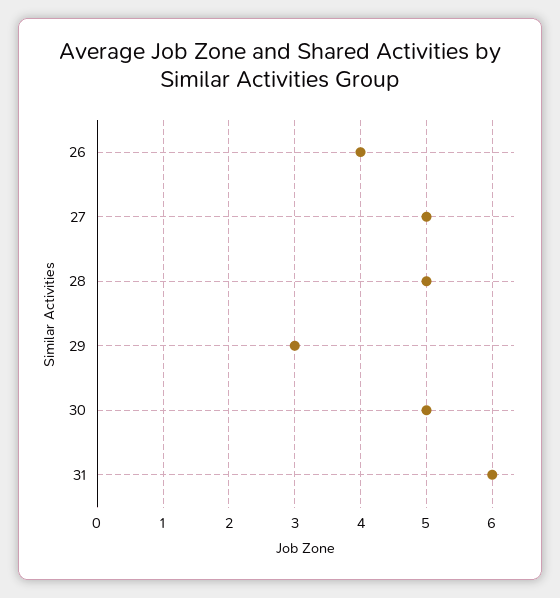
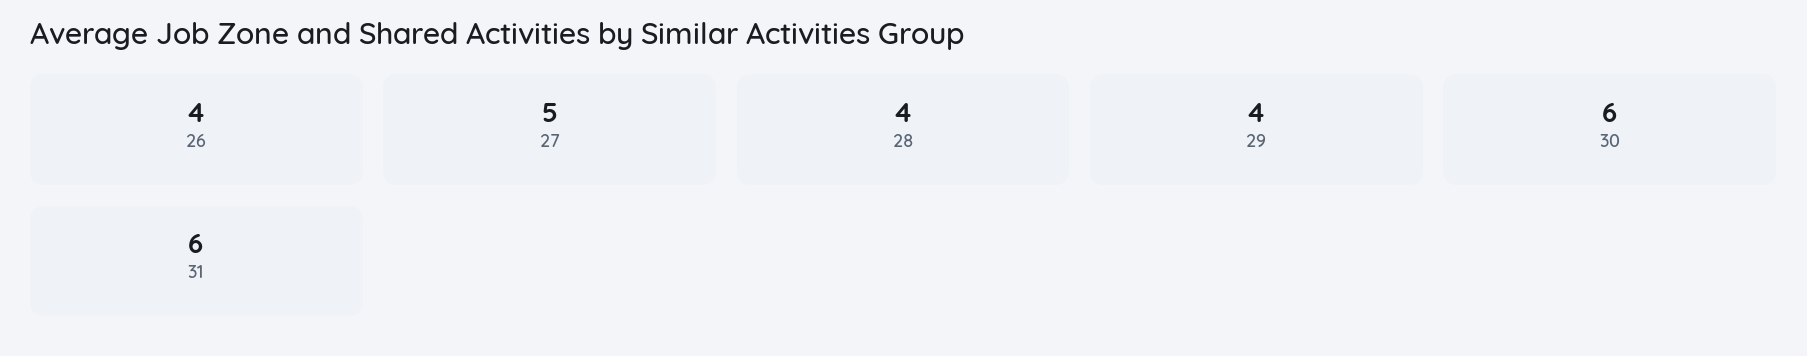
  {
    "26": 4,
    "27": 5,
-   "28": 5,
+   "28": 4,
-   "29": 3,
+   "29": 4,
-   "30": 5,
+   "30": 6,
    "31": 6
  }

